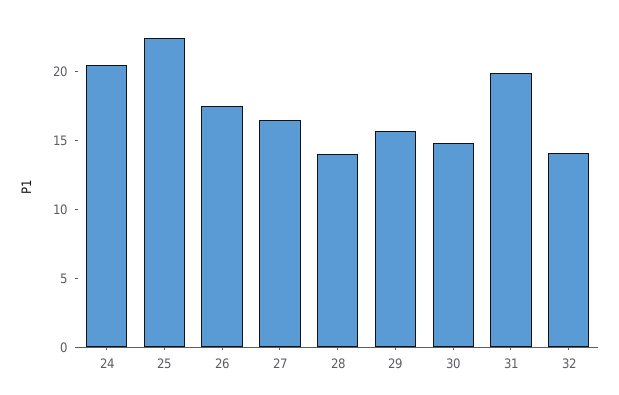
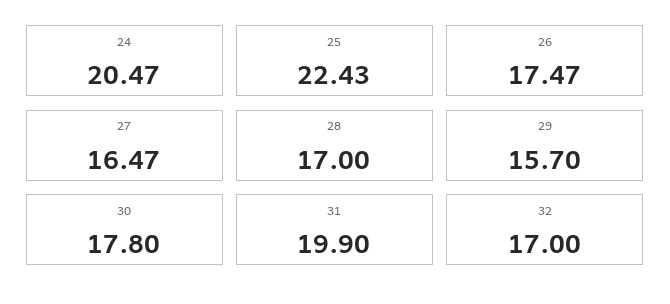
  {
    "24": 20.47,
    "25": 22.43,
    "26": 17.47,
    "27": 16.47,
-   "28": 14,
+   "28": 17,
    "29": 15.7,
-   "30": 15,
+   "30": 17.8,
    "31": 19.9,
-   "32": 14
+   "32": 17
  }

